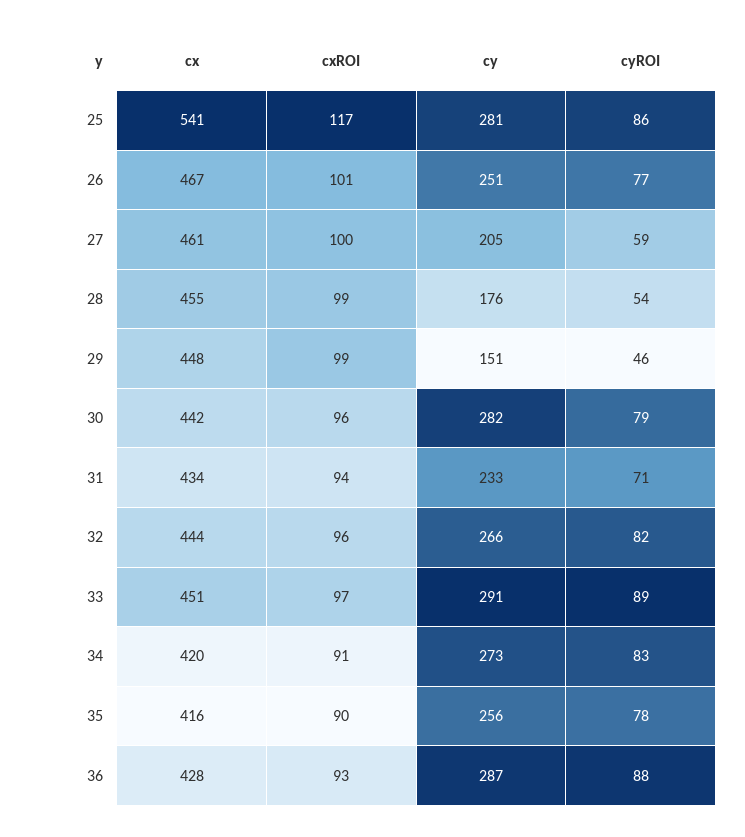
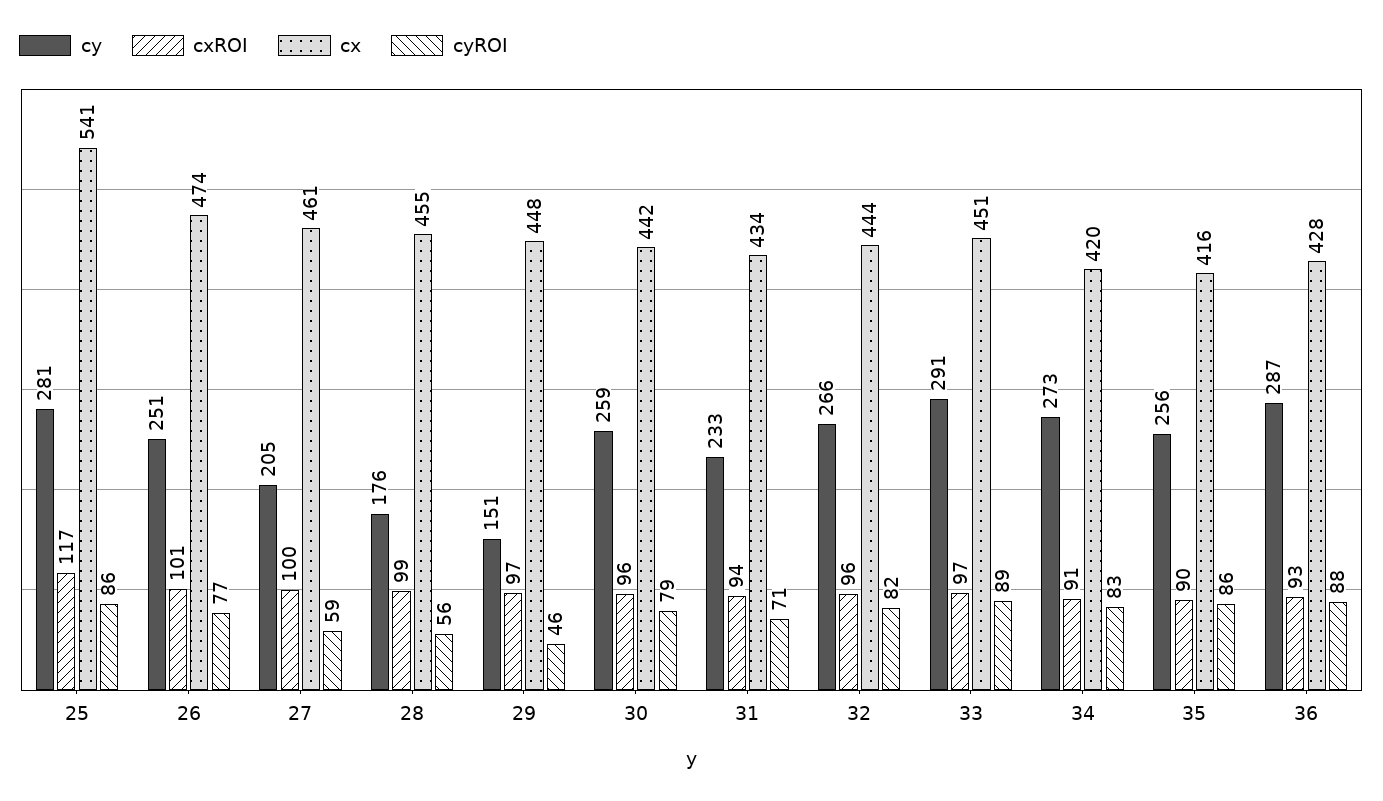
  {
    "cx": {
      "25": 541,
-     "26": 467,
+     "26": 474,
      "27": 461,
      "28": 455,
      "29": 448,
      "30": 442,
      "31": 434,
      "32": 444,
      "33": 451,
      "34": 420,
      "35": 416,
      "36": 428
    },
    "cxROI": {
      "25": 117,
      "26": 101,
      "27": 100,
      "28": 99,
-     "29": 99,
+     "29": 97,
      "30": 96,
      "31": 94,
      "32": 96,
      "33": 97,
      "34": 91,
      "35": 90,
      "36": 93
    },
    "cy": {
      "25": 281,
      "26": 251,
      "27": 205,
      "28": 176,
      "29": 151,
-     "30": 282,
+     "30": 259,
      "31": 233,
      "32": 266,
      "33": 291,
      "34": 273,
      "35": 256,
      "36": 287
    },
    "cyROI": {
      "25": 86,
      "26": 77,
      "27": 59,
-     "28": 54,
+     "28": 56,
      "29": 46,
      "30": 79,
      "31": 71,
      "32": 82,
      "33": 89,
      "34": 83,
-     "35": 78,
+     "35": 86,
      "36": 88
    }
  }

